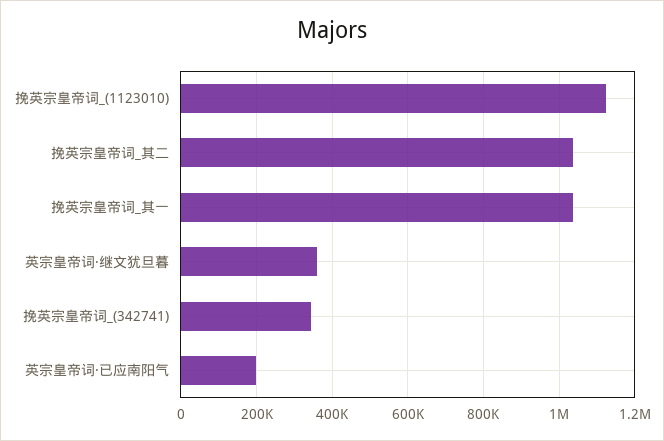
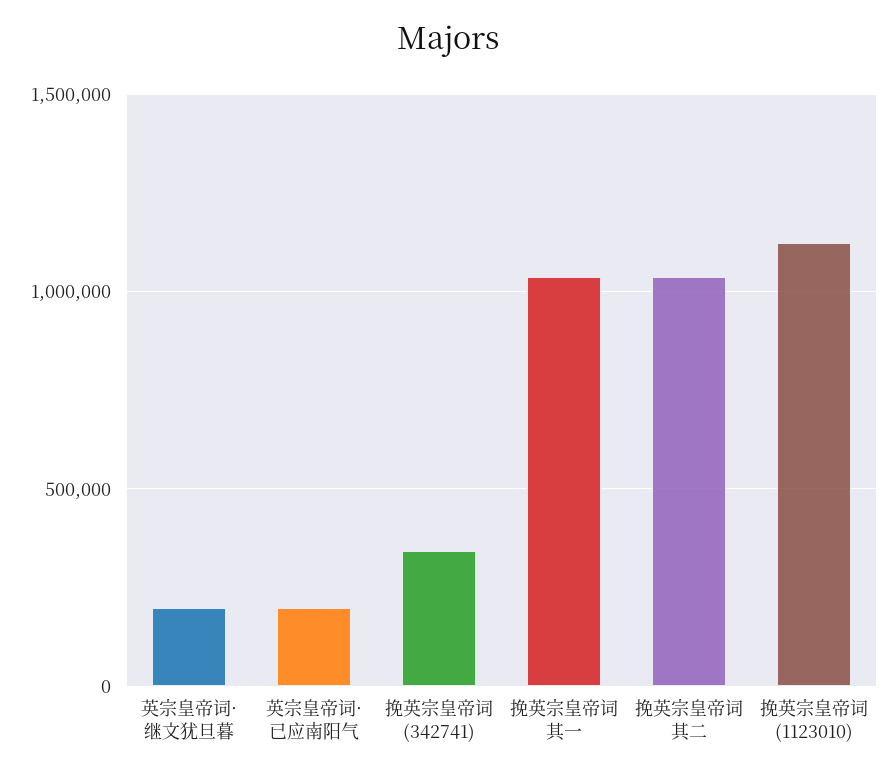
  {
    "挽英宗皇帝词_(1123010)": 1120000,
    "挽英宗皇帝词_其二": 1040000,
    "挽英宗皇帝词_其一": 1040000,
-   "英宗皇帝词·继文犹旦暮": 360000,
+   "英宗皇帝词·继文犹旦暮": 200000,
    "挽英宗皇帝词_(342741)": 340000,
    "英宗皇帝词·已应南阳气": 200000
  }

